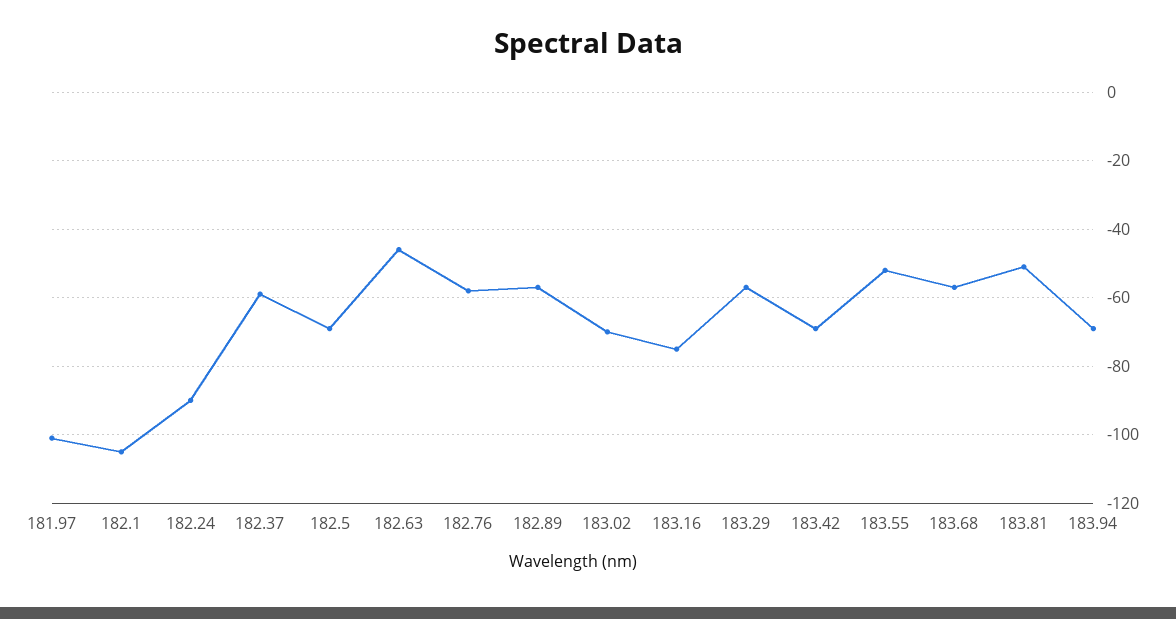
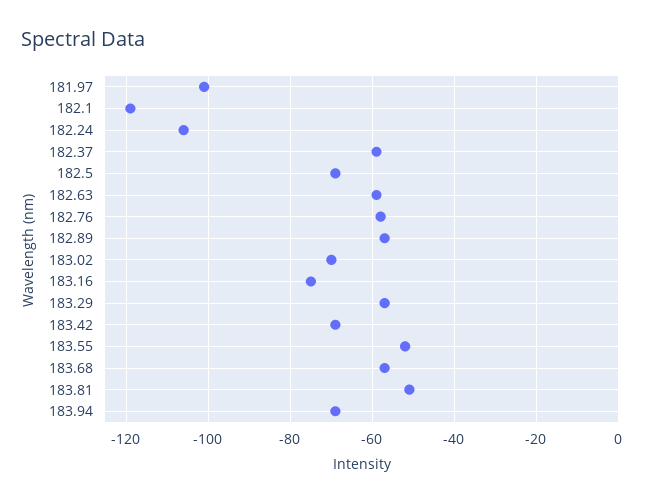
  {
    "181.97": -100,
-   "182.1": -105,
+   "182.1": -120,
-   "182.24": -90,
+   "182.24": -105,
    "182.37": -60,
    "182.5": -70,
-   "182.63": -45,
+   "182.63": -60,
    "182.76": -60,
    "182.89": -55,
    "183.02": -70,
    "183.16": -75,
    "183.29": -55,
    "183.42": -70,
    "183.55": -50,
    "183.68": -55,
    "183.81": -50,
    "183.94": -70
  }

